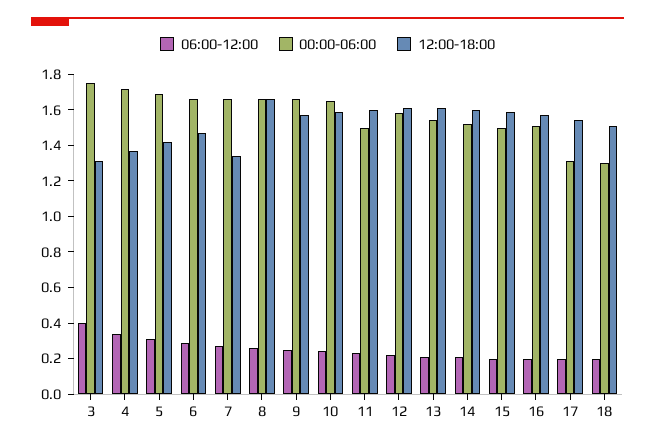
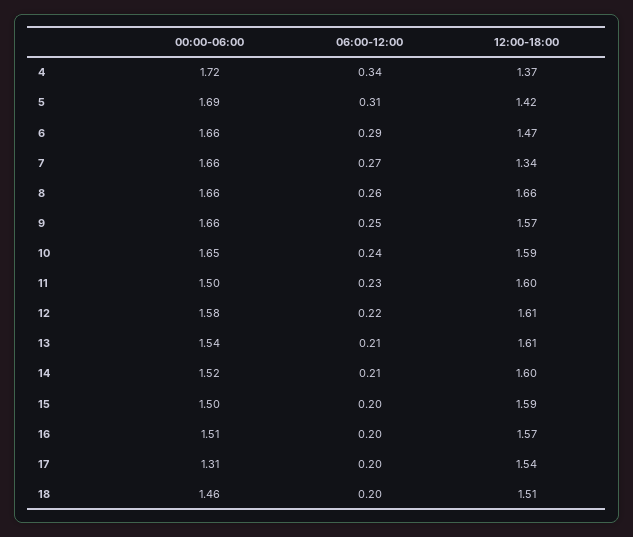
  {
    "06:00-12:00": {
-     "3": 0.4,
      "4": 0.34,
      "5": 0.31,
      "6": 0.29,
      "7": 0.27,
      "8": 0.26,
      "9": 0.25,
      "10": 0.24,
      "11": 0.23,
      "12": 0.22,
      "13": 0.21,
      "14": 0.21,
      "15": 0.2,
      "16": 0.2,
      "17": 0.2,
      "18": 0.2
    },
    "00:00-06:00": {
-     "3": 1.75,
      "4": 1.72,
      "5": 1.69,
      "6": 1.66,
      "7": 1.66,
      "8": 1.66,
      "9": 1.66,
      "10": 1.65,
      "11": 1.5,
      "12": 1.58,
      "13": 1.54,
      "14": 1.52,
      "15": 1.5,
      "16": 1.51,
      "17": 1.31,
-     "18": 1.3
+     "18": 1.46
    },
    "12:00-18:00": {
-     "3": 1.3,
      "4": 1.37,
      "5": 1.42,
      "6": 1.47,
      "7": 1.34,
      "8": 1.66,
      "9": 1.57,
      "10": 1.59,
      "11": 1.6,
      "12": 1.61,
      "13": 1.61,
      "14": 1.6,
      "15": 1.59,
      "16": 1.57,
      "17": 1.54,
      "18": 1.51
    }
  }

